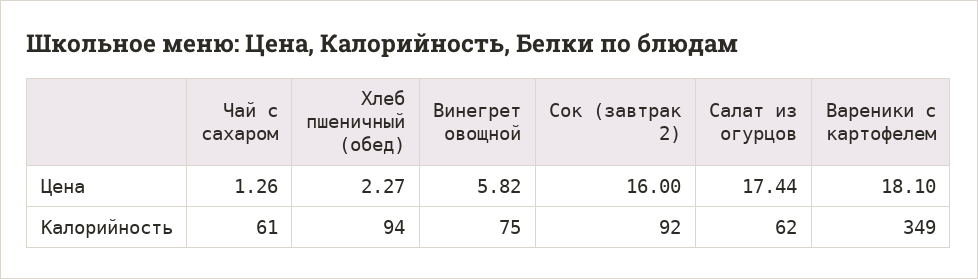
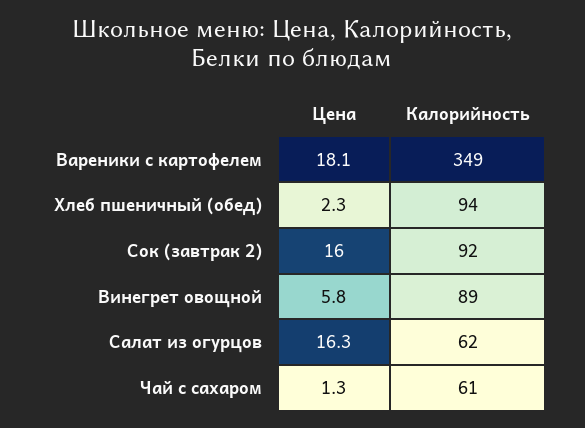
  {
    "Чай с сахаром": {
      "Цена": 1.26,
      "Калорийность": 61
    },
    "Хлеб пшеничный (обед)": {
      "Цена": 2.27,
      "Калорийность": 94
    },
    "Винегрет овощной": {
      "Цена": 5.82,
-     "Калорийность": 75
+     "Калорийность": 89
    },
    "Сок (завтрак 2)": {
      "Цена": 16,
      "Калорийность": 92
    },
    "Салат из огурцов": {
-     "Цена": 17.44,
+     "Цена": 16.3,
      "Калорийность": 62
    },
    "Вареники с картофелем": {
      "Цена": 18.1,
      "Калорийность": 349
    }
  }

